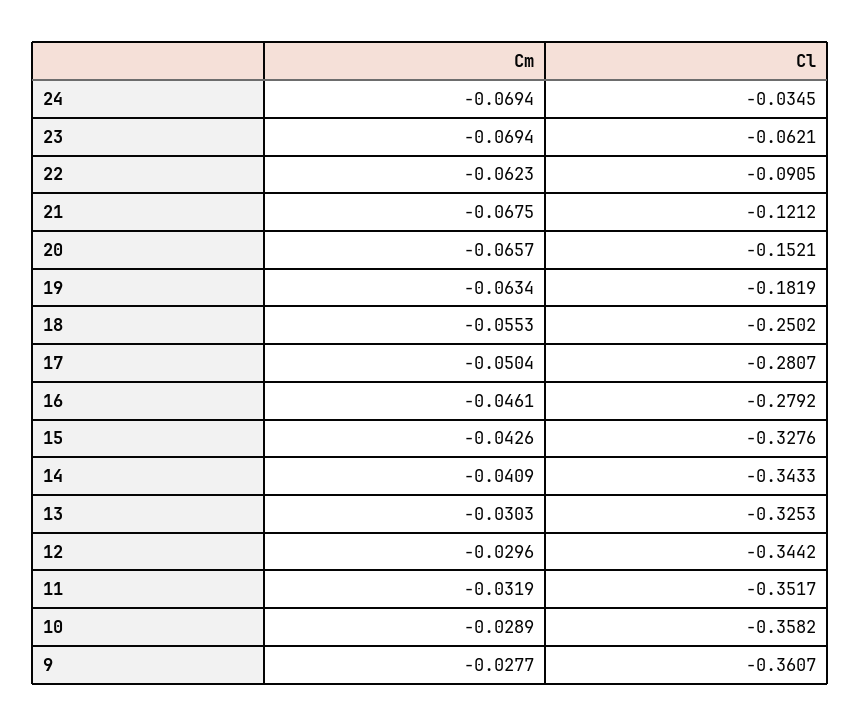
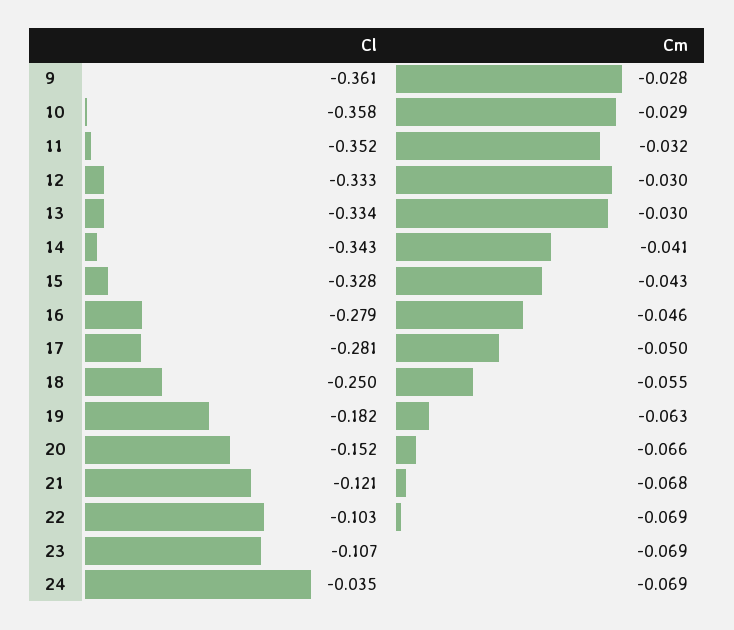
  {
    "Cm": {
      "24": -0.0694,
      "23": -0.0694,
-     "22": -0.0623,
+     "22": -0.069,
      "21": -0.0675,
      "20": -0.0657,
      "19": -0.0634,
      "18": -0.0553,
      "17": -0.0504,
      "16": -0.0461,
      "15": -0.0426,
      "14": -0.0409,
      "13": -0.0303,
      "12": -0.0296,
      "11": -0.0319,
      "10": -0.0289,
      "9": -0.0277
    },
    "Cl": {
      "24": -0.0345,
-     "23": -0.0621,
+     "23": -0.107,
-     "22": -0.0905,
+     "22": -0.103,
      "21": -0.1212,
      "20": -0.1521,
      "19": -0.1819,
      "18": -0.2502,
      "17": -0.2807,
      "16": -0.2792,
      "15": -0.3276,
      "14": -0.3433,
-     "13": -0.3253,
+     "13": -0.334,
-     "12": -0.3442,
+     "12": -0.333,
      "11": -0.3517,
      "10": -0.3582,
      "9": -0.3607
    }
  }

